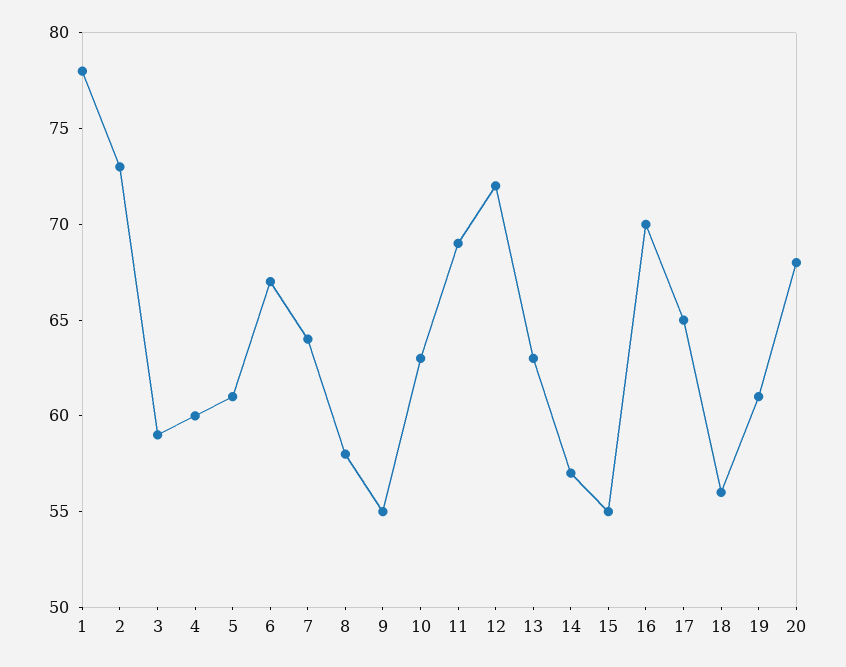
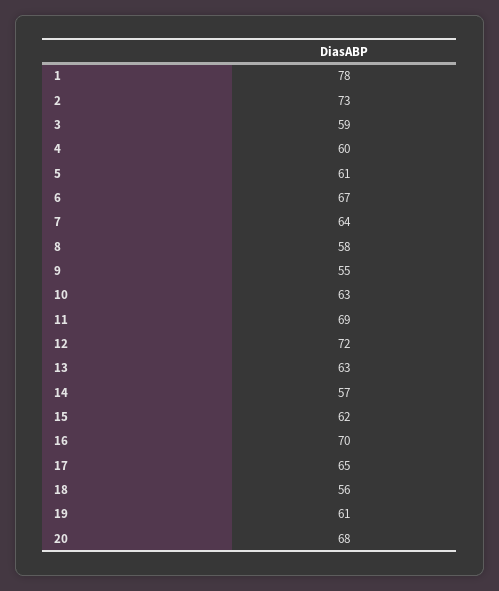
  {
    "1": 78,
    "2": 73,
    "3": 59,
    "4": 60,
    "5": 61,
    "6": 67,
    "7": 64,
    "8": 58,
    "9": 55,
    "10": 63,
    "11": 69,
    "12": 72,
    "13": 63,
    "14": 57,
-   "15": 55,
+   "15": 62,
    "16": 70,
    "17": 65,
    "18": 56,
    "19": 61,
    "20": 68
  }

